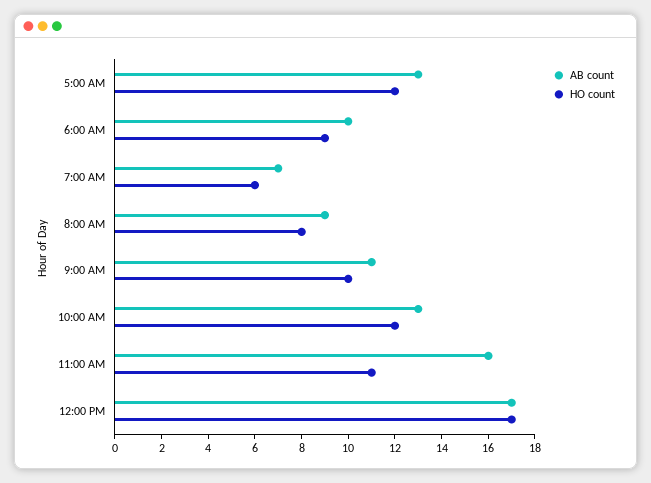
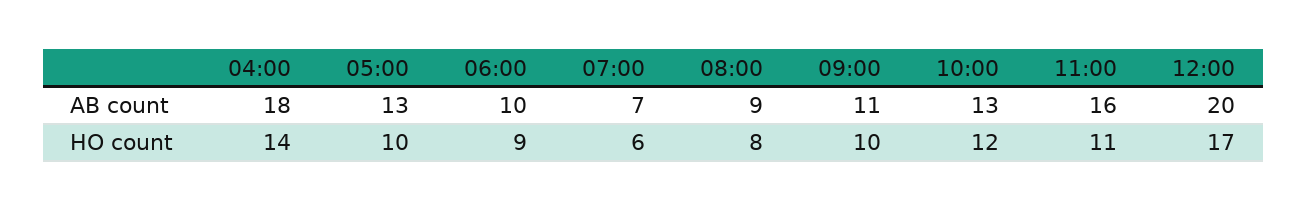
  {
    "AB count": {
      "5:00 AM": 13,
      "6:00 AM": 10,
      "7:00 AM": 7,
      "8:00 AM": 9,
      "9:00 AM": 11,
      "10:00 AM": 13,
      "11:00 AM": 16,
-     "12:00 PM": 17
+     "12:00 PM": 20,
+     "04:00": 18
    },
    "HO count": {
-     "5:00 AM": 12,
+     "5:00 AM": 10,
      "6:00 AM": 9,
      "7:00 AM": 6,
      "8:00 AM": 8,
      "9:00 AM": 10,
      "10:00 AM": 12,
      "11:00 AM": 11,
-     "12:00 PM": 17
+     "12:00 PM": 17,
+     "04:00": 14
    }
  }

